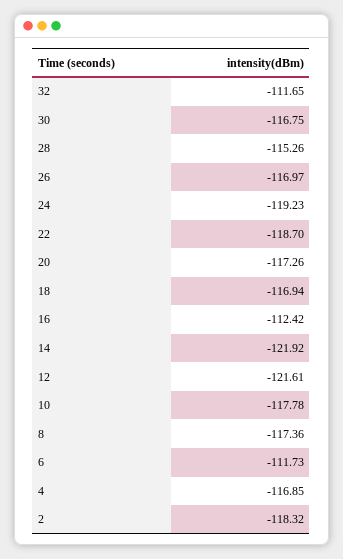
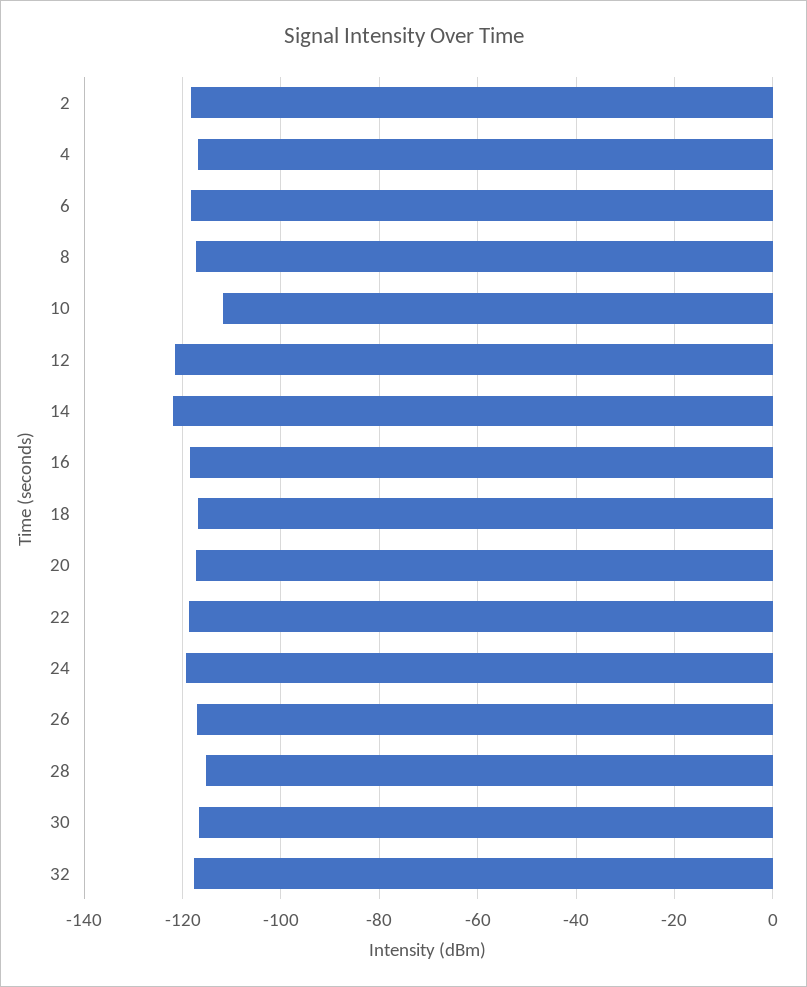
  {
-   "32": -111.65,
+   "32": -118,
    "30": -116.75,
    "28": -115.26,
    "26": -116.97,
    "24": -119.23,
    "22": -118.7,
    "20": -117.26,
    "18": -116.94,
-   "16": -112.42,
+   "16": -118,
    "14": -121.92,
    "12": -121.61,
-   "10": -117.78,
+   "10": -112,
    "8": -117.36,
-   "6": -111.73,
+   "6": -118,
    "4": -116.85,
    "2": -118.32
  }

